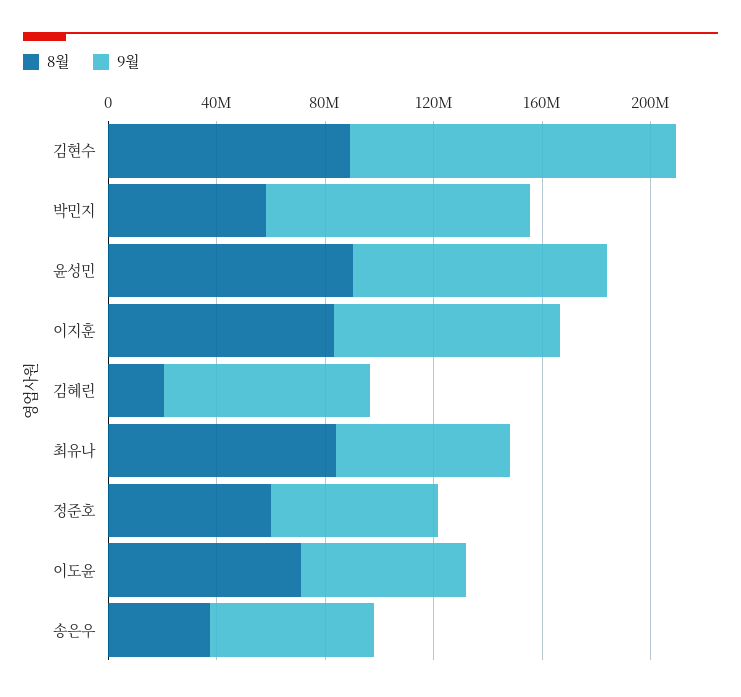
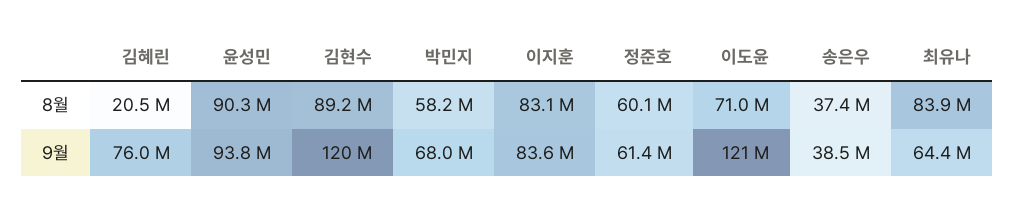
  {
    "8월": {
      "김현수": 89200000,
      "박민지": 58200000,
      "윤성민": 90300000,
      "이지훈": 83100000,
      "김혜린": 20500000,
      "최유나": 83900000,
      "정준호": 60100000,
      "이도윤": 71000000,
      "송은우": 37400000
    },
    "9월": {
      "김현수": 120000000,
-     "박민지": 100000000,
+     "박민지": 68000000,
      "윤성민": 93800000,
      "이지훈": 83600000,
      "김혜린": 76000000,
      "최유나": 64400000,
      "정준호": 61400000,
-     "이도윤": 60000000,
+     "이도윤": 121000000,
-     "송은우": 60000000
+     "송은우": 38500000
    }
  }

